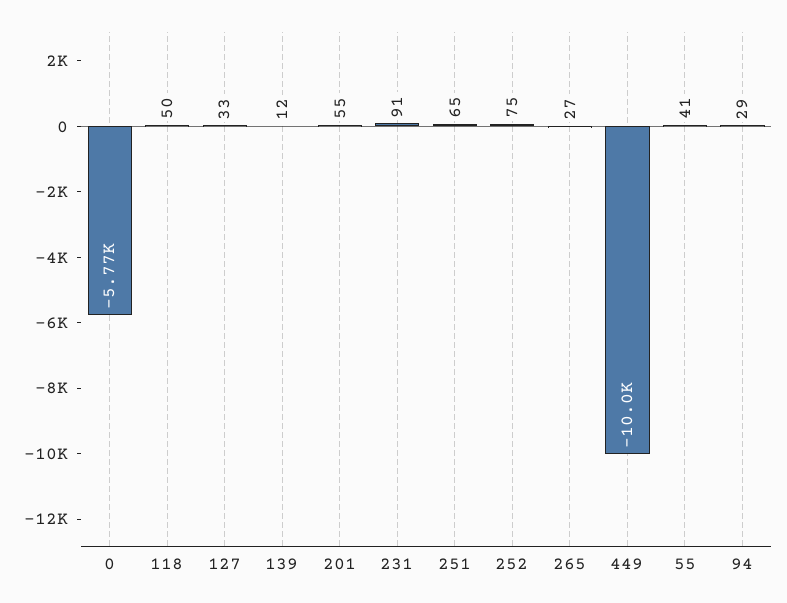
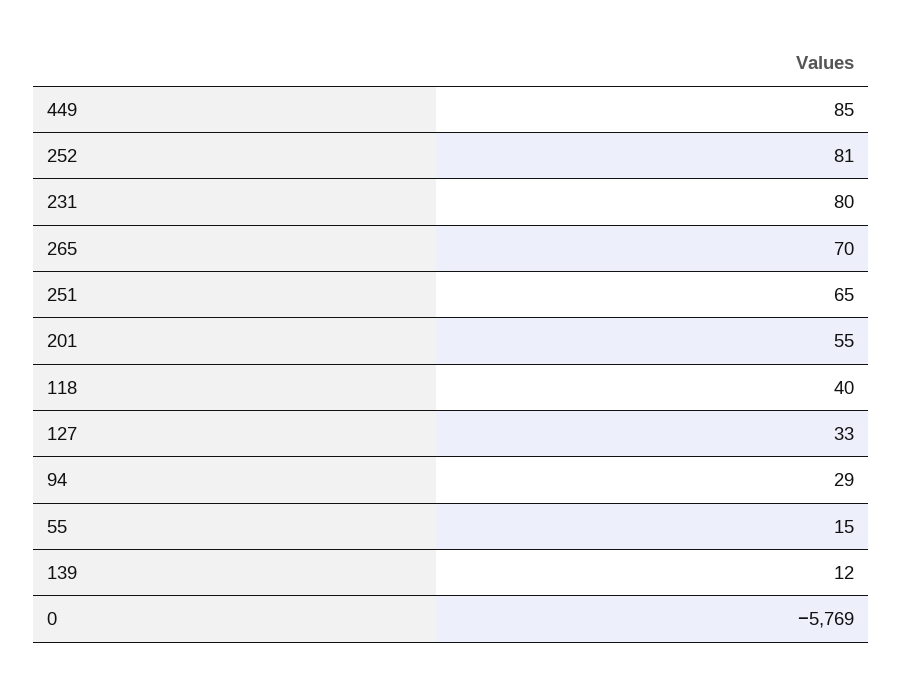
  {
    "0": -5769,
-   "118": 50,
+   "118": 40,
    "127": 33,
    "139": 12,
    "201": 55,
-   "231": 91,
+   "231": 80,
    "251": 65,
-   "252": 75,
+   "252": 81,
-   "265": 27,
+   "265": 70,
-   "449": -10000,
+   "449": 85,
-   "55": 41,
+   "55": 15,
    "94": 29
  }

